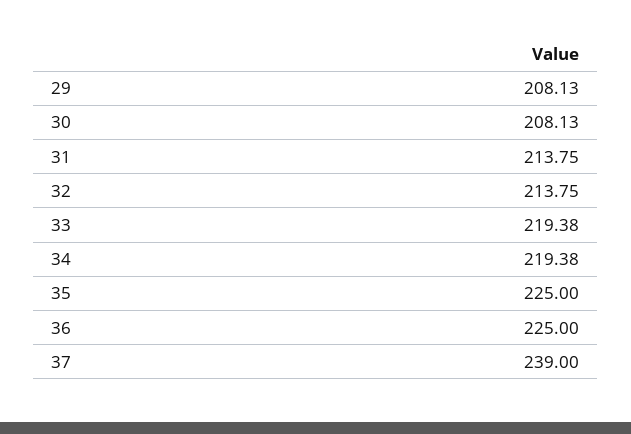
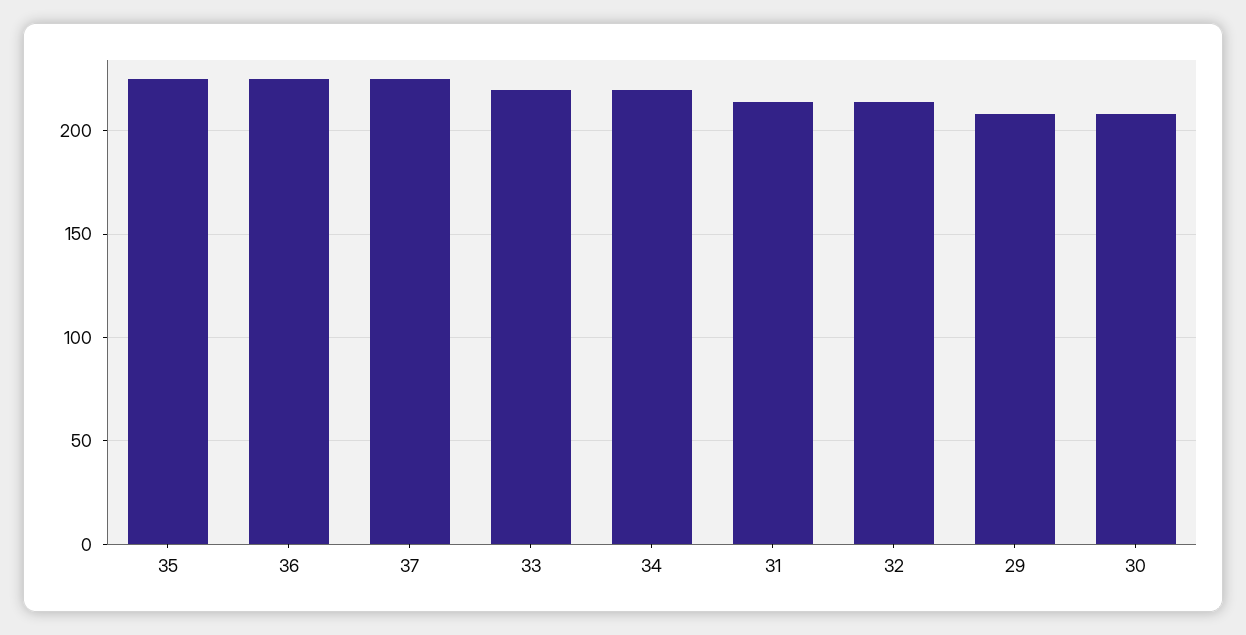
  {
    "29": 208.13,
    "30": 208.13,
    "31": 213.75,
    "32": 213.75,
    "33": 219.38,
    "34": 219.38,
    "35": 225,
    "36": 225,
-   "37": 239
+   "37": 225
  }

